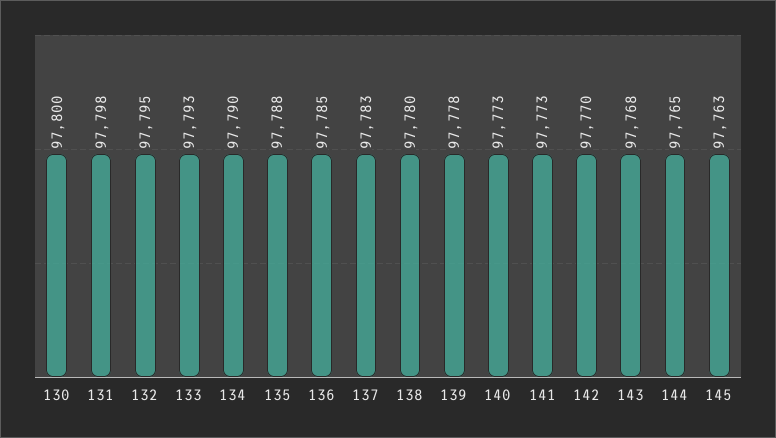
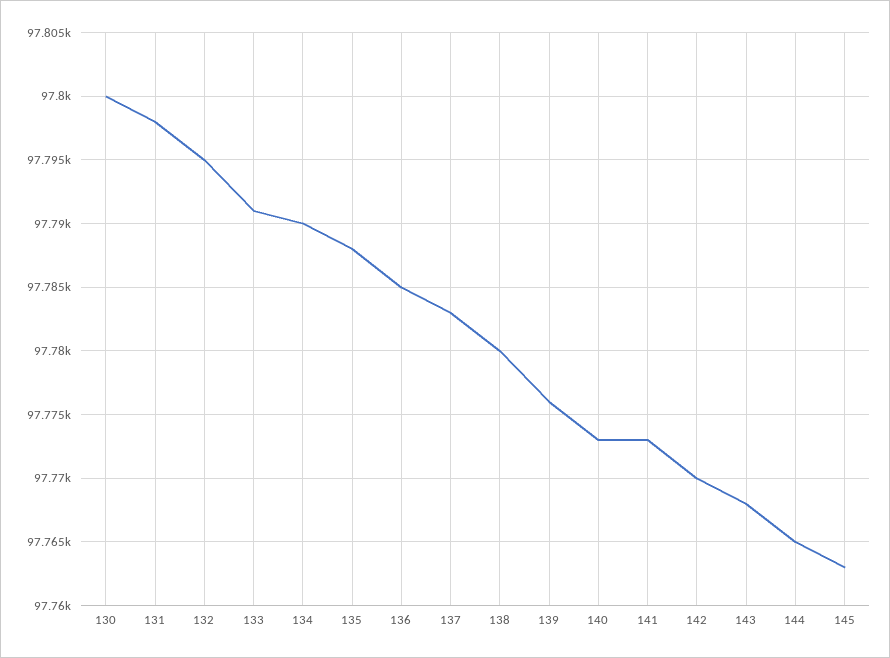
  {
    "130": 97800,
    "131": 97798,
    "132": 97795,
-   "133": 97793,
+   "133": 97791,
    "134": 97790,
    "135": 97788,
    "136": 97785,
    "137": 97783,
    "138": 97780,
-   "139": 97778,
+   "139": 97776,
    "140": 97773,
    "141": 97773,
    "142": 97770,
    "143": 97768,
    "144": 97765,
    "145": 97763
  }

